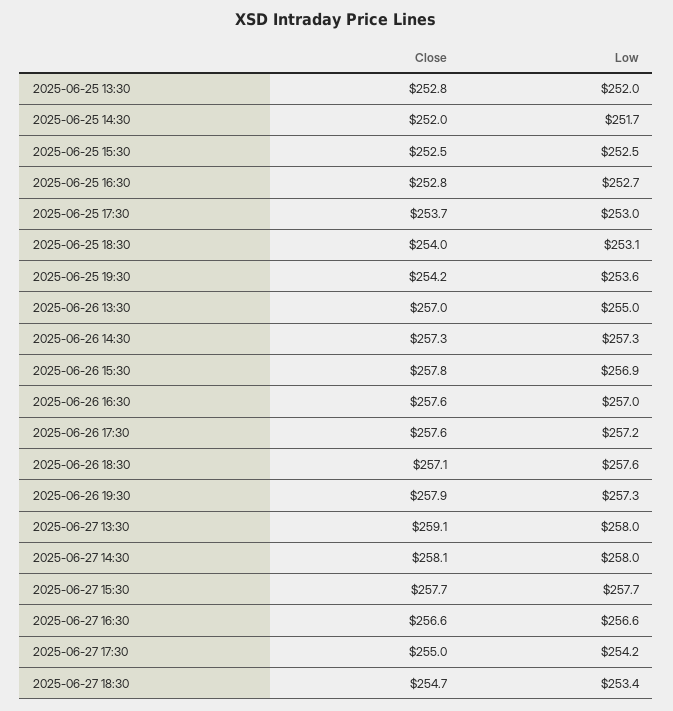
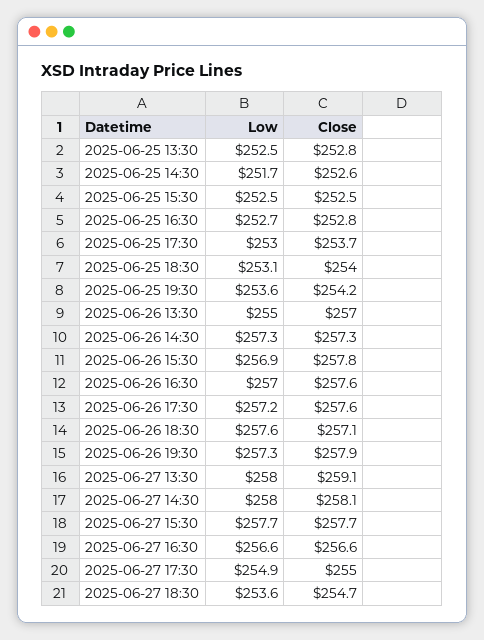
  {
    "Close": {
      "2025-06-25 13:30": 252.8,
-     "2025-06-25 14:30": 252,
+     "2025-06-25 14:30": 252.6,
      "2025-06-25 15:30": 252.5,
      "2025-06-25 16:30": 252.8,
      "2025-06-25 17:30": 253.7,
      "2025-06-25 18:30": 254,
      "2025-06-25 19:30": 254.2,
      "2025-06-26 13:30": 257,
      "2025-06-26 14:30": 257.3,
      "2025-06-26 15:30": 257.8,
      "2025-06-26 16:30": 257.6,
      "2025-06-26 17:30": 257.6,
      "2025-06-26 18:30": 257.1,
      "2025-06-26 19:30": 257.9,
      "2025-06-27 13:30": 259.1,
      "2025-06-27 14:30": 258.1,
      "2025-06-27 15:30": 257.7,
      "2025-06-27 16:30": 256.6,
      "2025-06-27 17:30": 255,
      "2025-06-27 18:30": 254.7
    },
    "Low": {
-     "2025-06-25 13:30": 252,
+     "2025-06-25 13:30": 252.5,
      "2025-06-25 14:30": 251.7,
      "2025-06-25 15:30": 252.5,
      "2025-06-25 16:30": 252.7,
      "2025-06-25 17:30": 253,
      "2025-06-25 18:30": 253.1,
      "2025-06-25 19:30": 253.6,
      "2025-06-26 13:30": 255,
      "2025-06-26 14:30": 257.3,
      "2025-06-26 15:30": 256.9,
      "2025-06-26 16:30": 257,
      "2025-06-26 17:30": 257.2,
      "2025-06-26 18:30": 257.6,
      "2025-06-26 19:30": 257.3,
      "2025-06-27 13:30": 258,
      "2025-06-27 14:30": 258,
      "2025-06-27 15:30": 257.7,
      "2025-06-27 16:30": 256.6,
-     "2025-06-27 17:30": 254.2,
+     "2025-06-27 17:30": 254.9,
-     "2025-06-27 18:30": 253.4
+     "2025-06-27 18:30": 253.6
    }
  }

